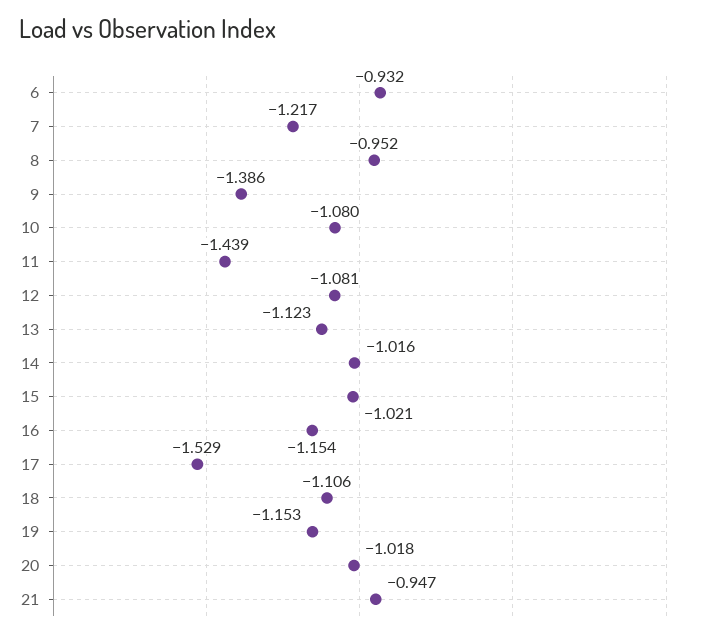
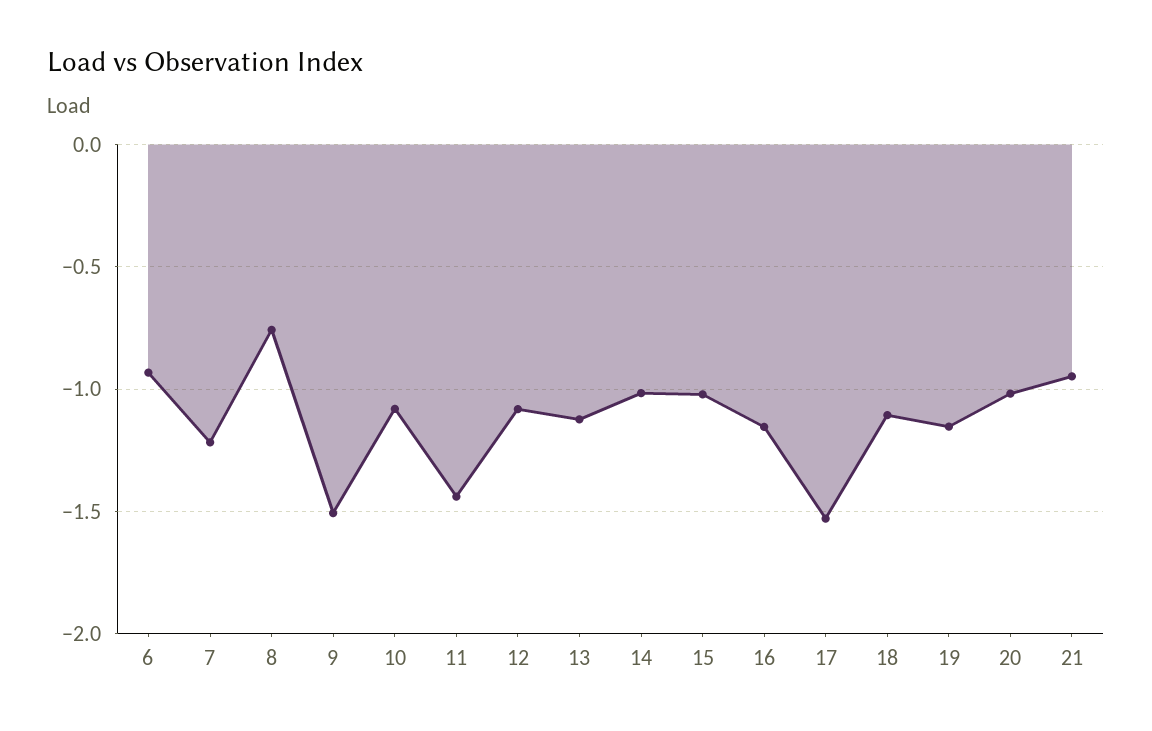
  {
    "6": -0.932,
    "7": -1.217,
-   "8": -0.952,
+   "8": -0.75,
-   "9": -1.386,
+   "9": -1.5,
    "10": -1.08,
    "11": -1.439,
    "12": -1.081,
    "13": -1.123,
    "14": -1.016,
    "15": -1.021,
    "16": -1.154,
    "17": -1.529,
    "18": -1.106,
    "19": -1.153,
    "20": -1.018,
    "21": -0.947
  }

